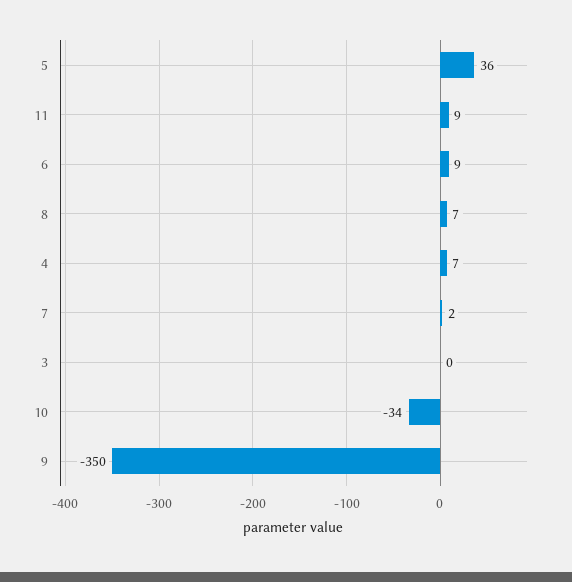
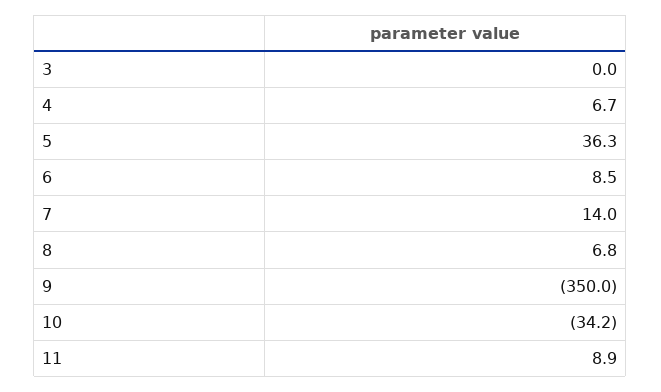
  {
    "5": 36.3,
    "11": 8.9,
    "6": 8.5,
    "8": 6.8,
    "4": 6.7,
-   "7": 2,
+   "7": 14,
    "3": 0,
    "10": -34.2,
    "9": -350
  }

